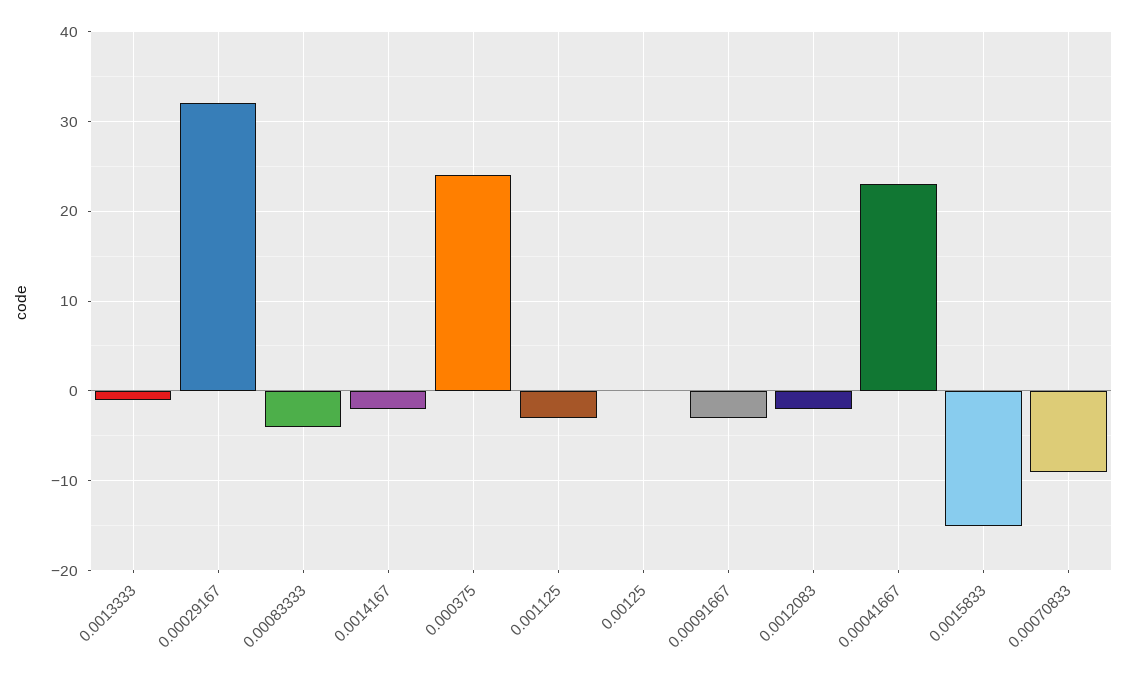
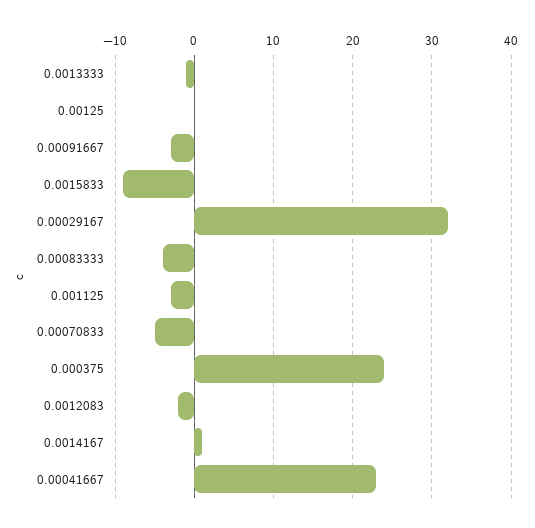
  {
    "0.0013333": -1,
    "0.00029167": 32,
    "0.00083333": -4,
-   "0.0014167": -2,
+   "0.0014167": 1,
    "0.000375": 24,
    "0.001125": -3,
    "0.00125": 0,
    "0.00091667": -3,
    "0.0012083": -2,
    "0.00041667": 23,
-   "0.0015833": -15,
+   "0.0015833": -9,
-   "0.00070833": -9
+   "0.00070833": -5
  }

